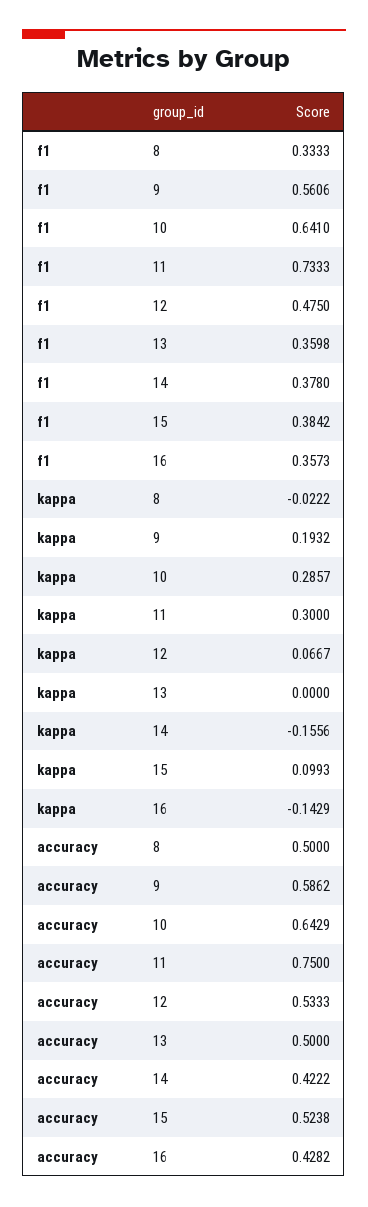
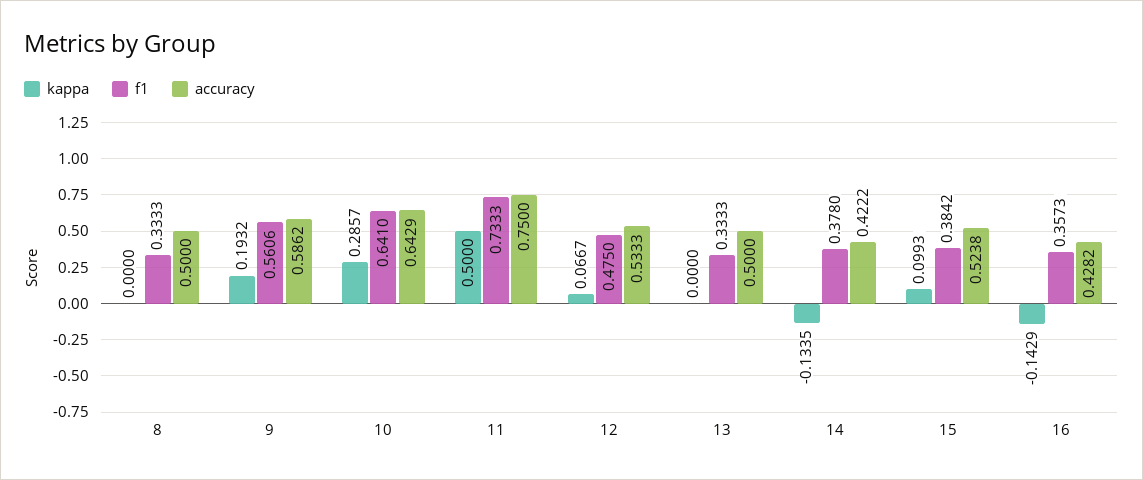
  {
    "f1": {
      "8": 0.3333,
      "9": 0.5606,
      "10": 0.641,
      "11": 0.7333,
      "12": 0.475,
-     "13": 0.3598,
+     "13": 0.3333,
      "14": 0.378,
      "15": 0.3842,
      "16": 0.3573
    },
    "kappa": {
-     "8": -0.0222,
+     "8": 0,
      "9": 0.1932,
      "10": 0.2857,
-     "11": 0.3,
+     "11": 0.5,
      "12": 0.0667,
      "13": 0,
-     "14": -0.1556,
+     "14": -0.1335,
      "15": 0.0993,
      "16": -0.1429
    },
    "accuracy": {
      "8": 0.5,
      "9": 0.5862,
      "10": 0.6429,
      "11": 0.75,
      "12": 0.5333,
      "13": 0.5,
      "14": 0.4222,
      "15": 0.5238,
      "16": 0.4282
    }
  }

